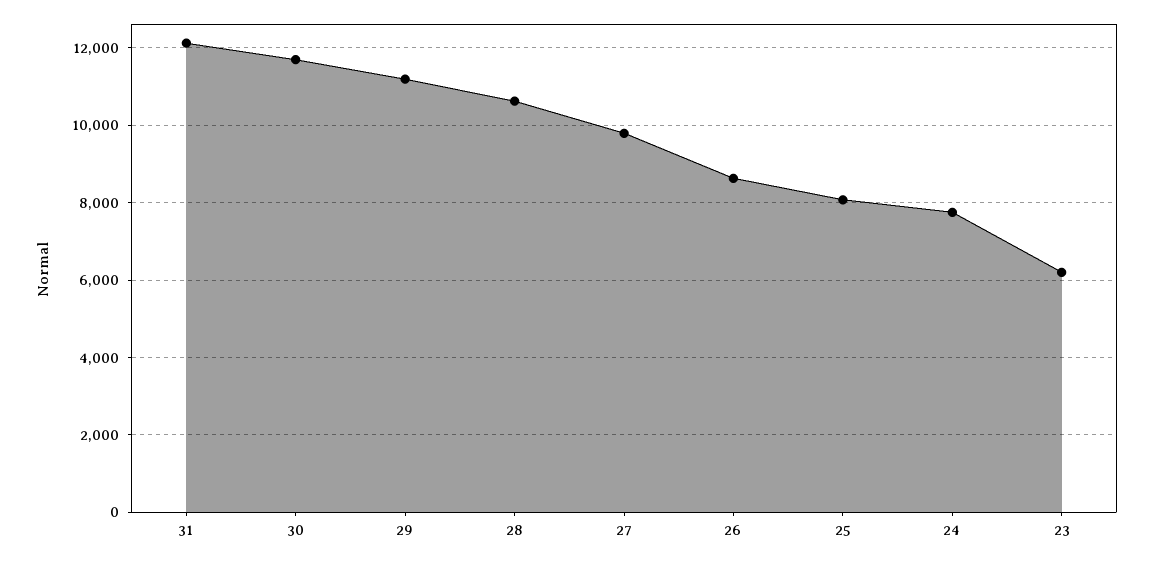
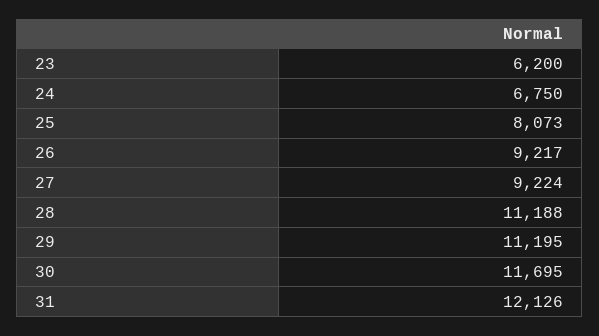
  {
    "31": 12126,
    "30": 11695,
    "29": 11195,
-   "28": 10600,
+   "28": 11188,
-   "27": 9800,
+   "27": 9224,
-   "26": 8600,
+   "26": 9217,
    "25": 8073,
-   "24": 7800,
+   "24": 6750,
    "23": 6200
  }

